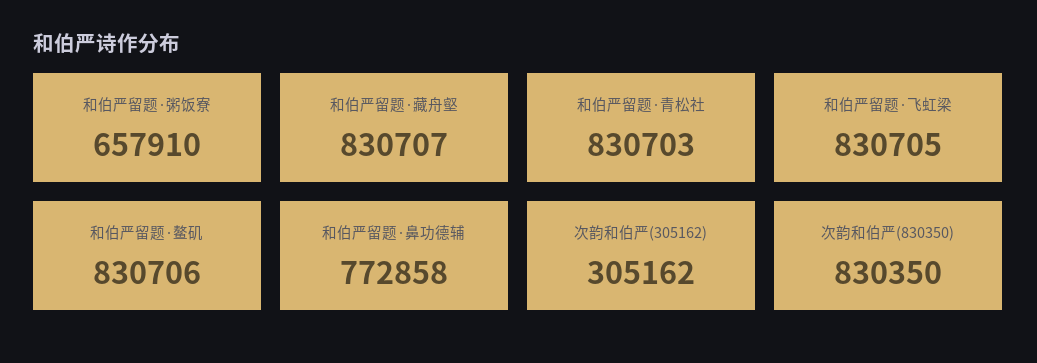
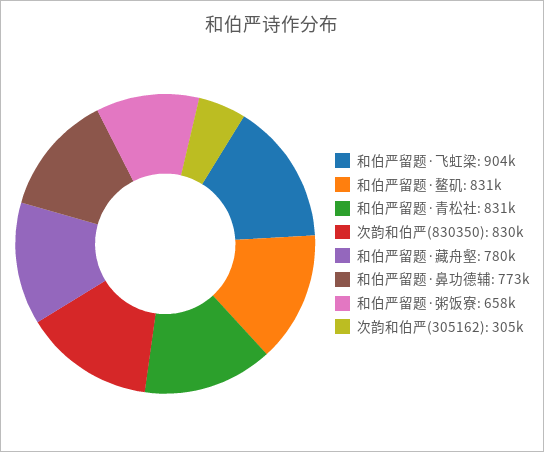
  {
    "和伯严留题·粥饭寮": 657910,
-   "和伯严留题·藏舟壑": 830707,
+   "和伯严留题·藏舟壑": 780000,
    "和伯严留题·青松社": 830703,
-   "和伯严留题·飞虹梁": 830705,
+   "和伯严留题·飞虹梁": 904000,
    "和伯严留题·鳌矶": 830706,
    "和伯严留题·鼻功德辅": 772858,
    "次韵和伯严(305162)": 305162,
    "次韵和伯严(830350)": 830350
  }

